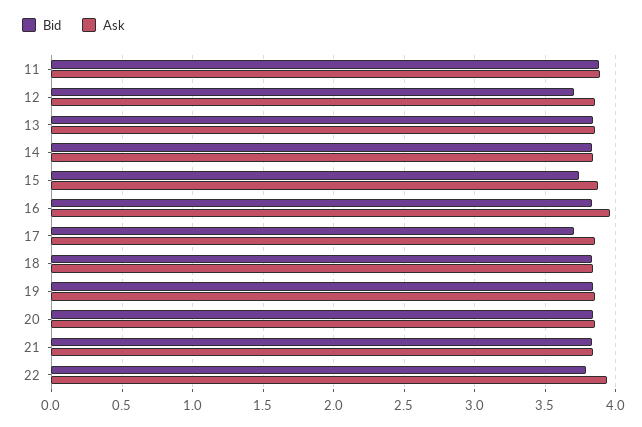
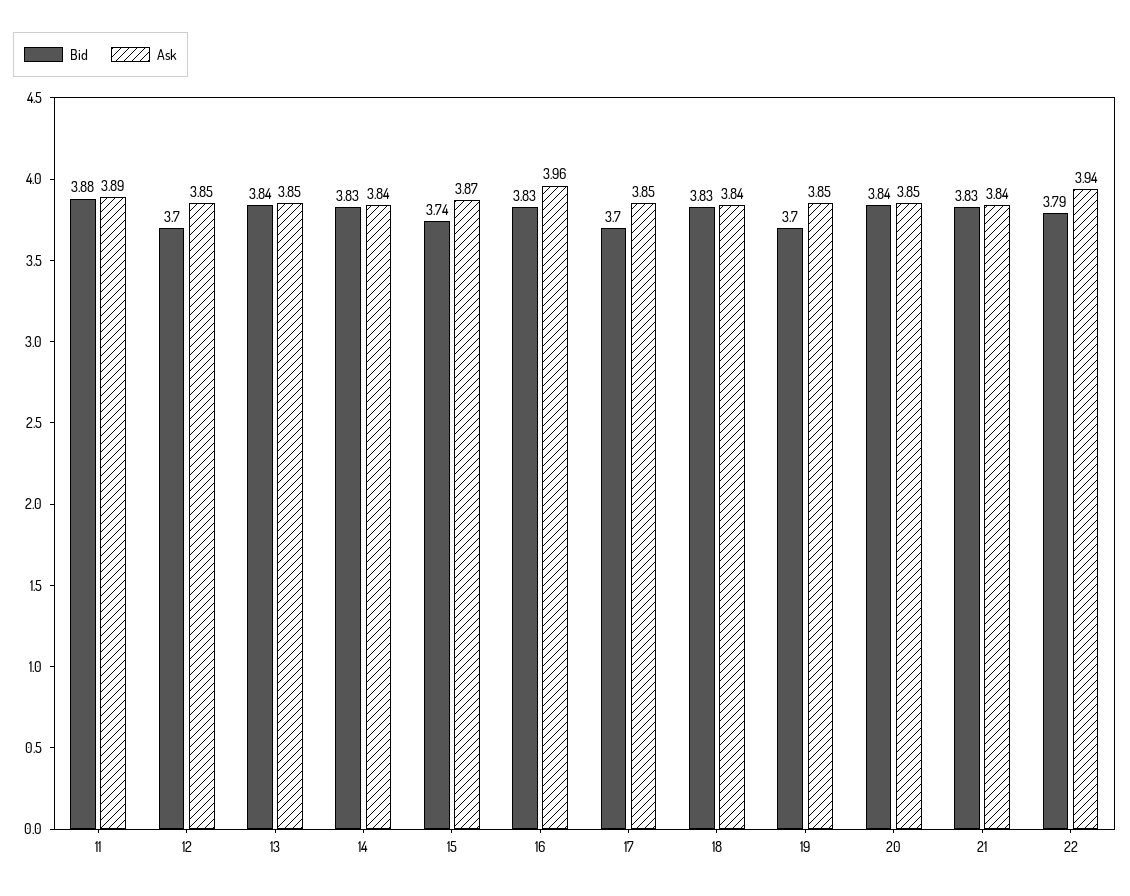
  {
    "Bid": {
      "11": 3.88,
      "12": 3.7,
      "13": 3.84,
      "14": 3.83,
      "15": 3.74,
      "16": 3.83,
      "17": 3.7,
      "18": 3.83,
-     "19": 3.85,
+     "19": 3.7,
      "20": 3.84,
      "21": 3.83,
      "22": 3.79
    },
    "Ask": {
      "11": 3.89,
      "12": 3.85,
      "13": 3.85,
      "14": 3.84,
      "15": 3.87,
      "16": 3.96,
      "17": 3.85,
      "18": 3.84,
      "19": 3.85,
      "20": 3.85,
      "21": 3.84,
      "22": 3.94
    }
  }

